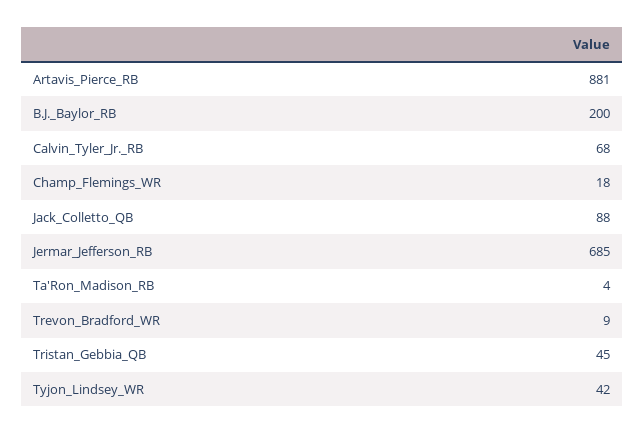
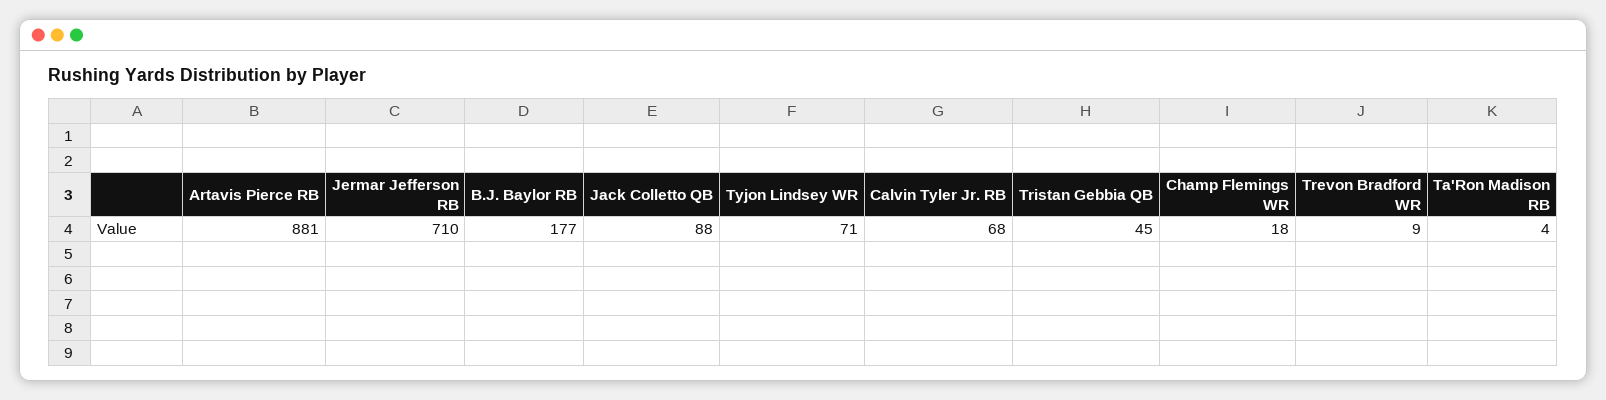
  {
    "Artavis_Pierce_RB": 881,
-   "B.J._Baylor_RB": 200,
+   "B.J._Baylor_RB": 177,
    "Calvin_Tyler_Jr._RB": 68,
    "Champ_Flemings_WR": 18,
    "Jack_Colletto_QB": 88,
-   "Jermar_Jefferson_RB": 685,
+   "Jermar_Jefferson_RB": 710,
    "Ta'Ron_Madison_RB": 4,
    "Trevon_Bradford_WR": 9,
    "Tristan_Gebbia_QB": 45,
-   "Tyjon_Lindsey_WR": 42
+   "Tyjon_Lindsey_WR": 71
  }

